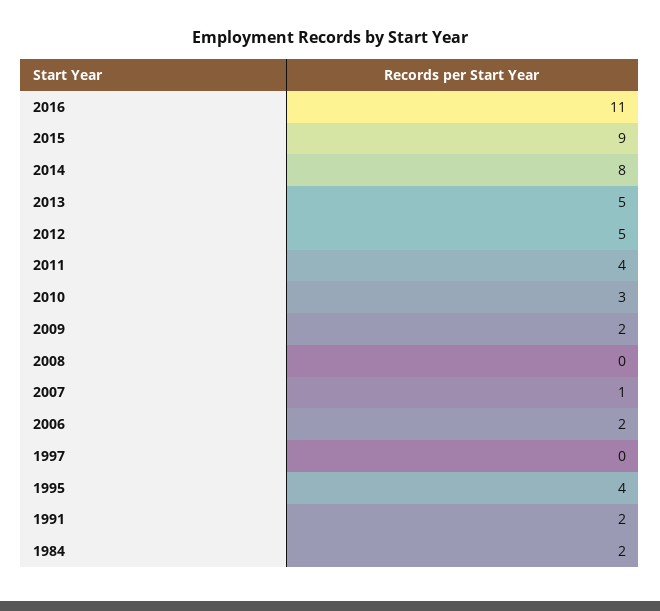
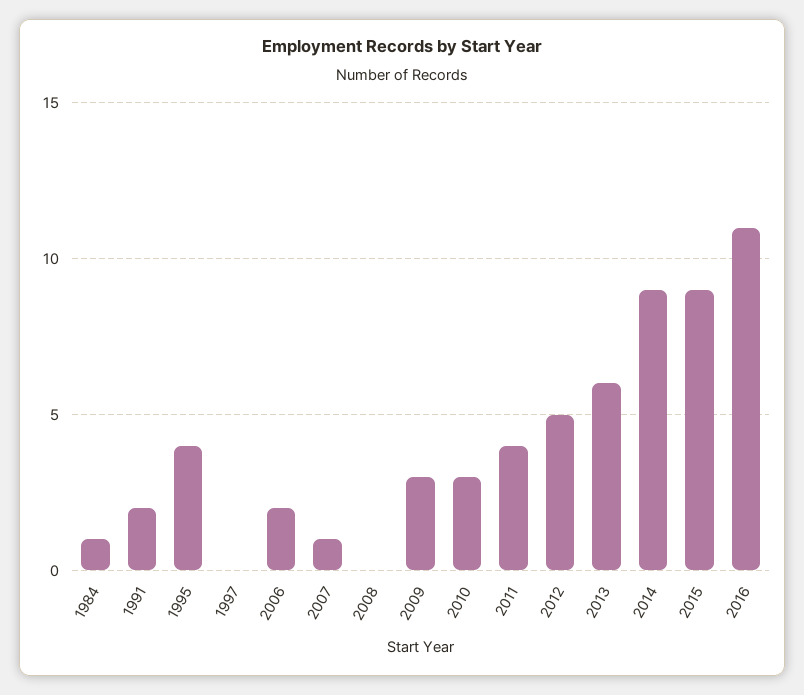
  {
    "2016": 11,
    "2015": 9,
-   "2014": 8,
+   "2014": 9,
-   "2013": 5,
+   "2013": 6,
    "2012": 5,
    "2011": 4,
    "2010": 3,
-   "2009": 2,
+   "2009": 3,
    "2008": 0,
    "2007": 1,
    "2006": 2,
    "1997": 0,
    "1995": 4,
    "1991": 2,
-   "1984": 2
+   "1984": 1
  }

